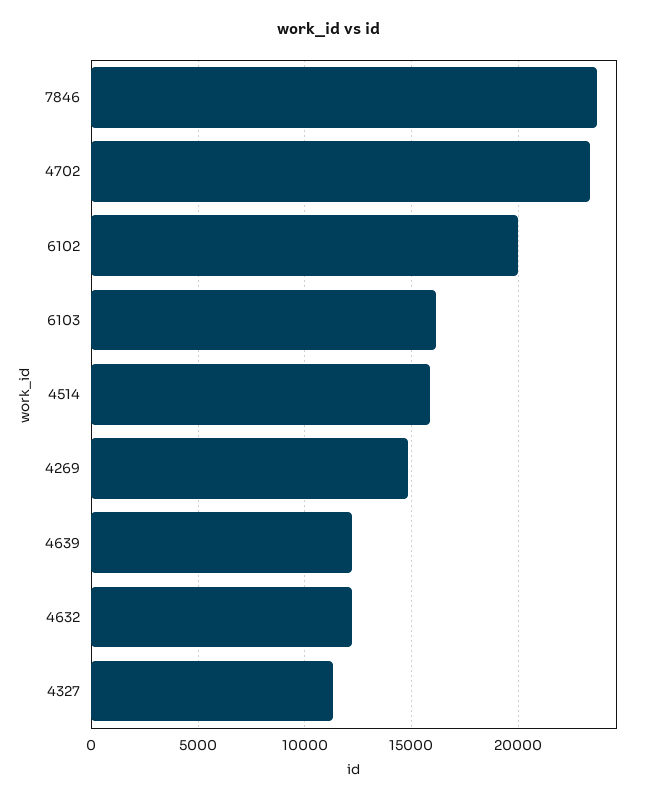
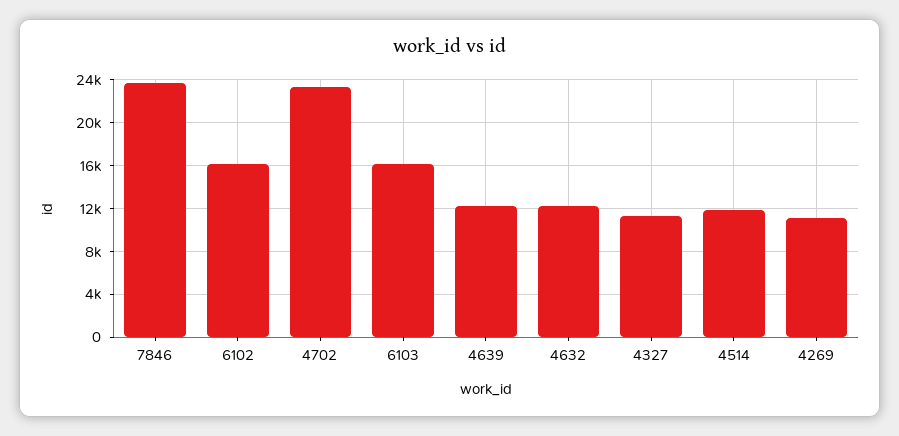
  {
    "7846": 23500,
    "4702": 23500,
-   "6102": 20000,
+   "6102": 16000,
    "6103": 16000,
-   "4514": 16000,
+   "4514": 12000,
-   "4269": 15000,
+   "4269": 11000,
    "4639": 12000,
    "4632": 12000,
    "4327": 11500
  }

